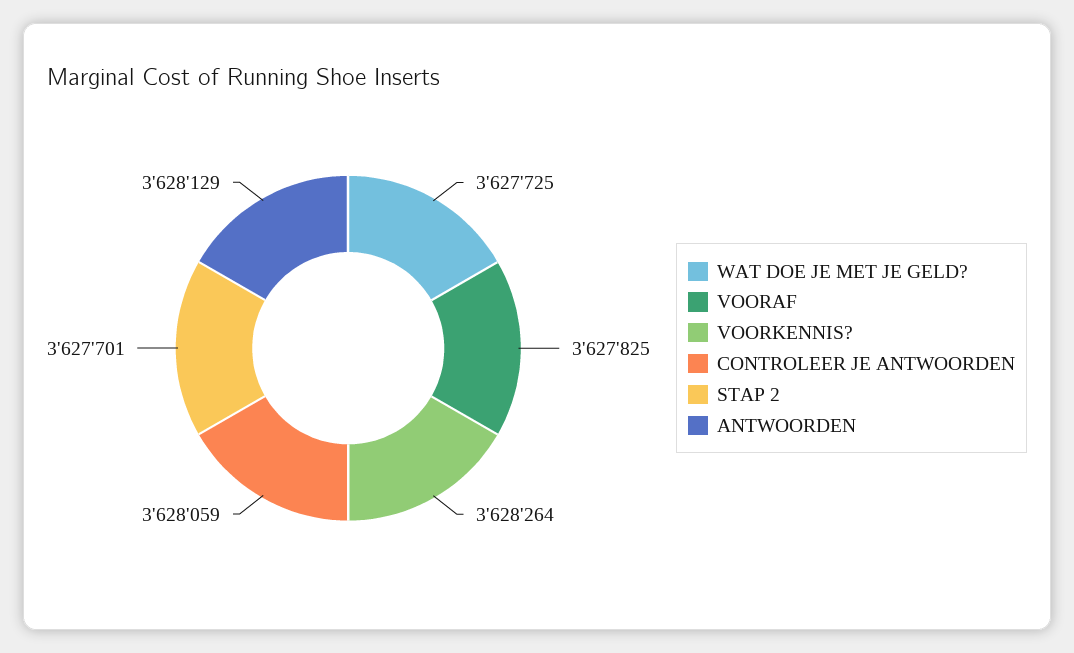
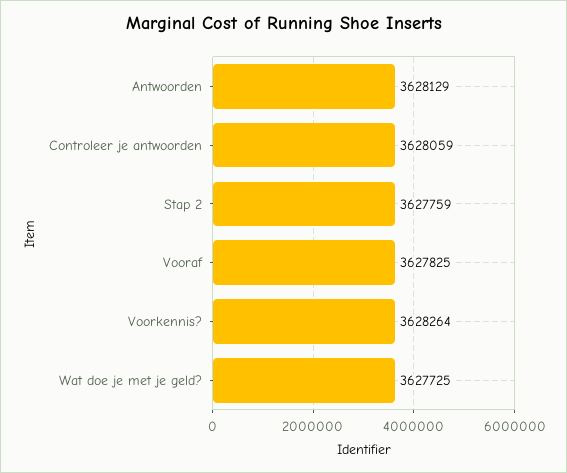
  {
    "WAT DOE JE MET JE GELD?": 3627725,
    "VOORAF": 3627825,
    "VOORKENNIS?": 3628264,
    "CONTROLEER JE ANTWOORDEN": 3628059,
-   "STAP 2": 3627701,
+   "STAP 2": 3627759,
    "ANTWOORDEN": 3628129
  }

